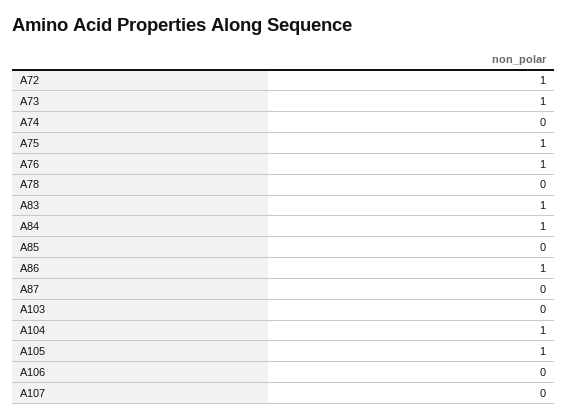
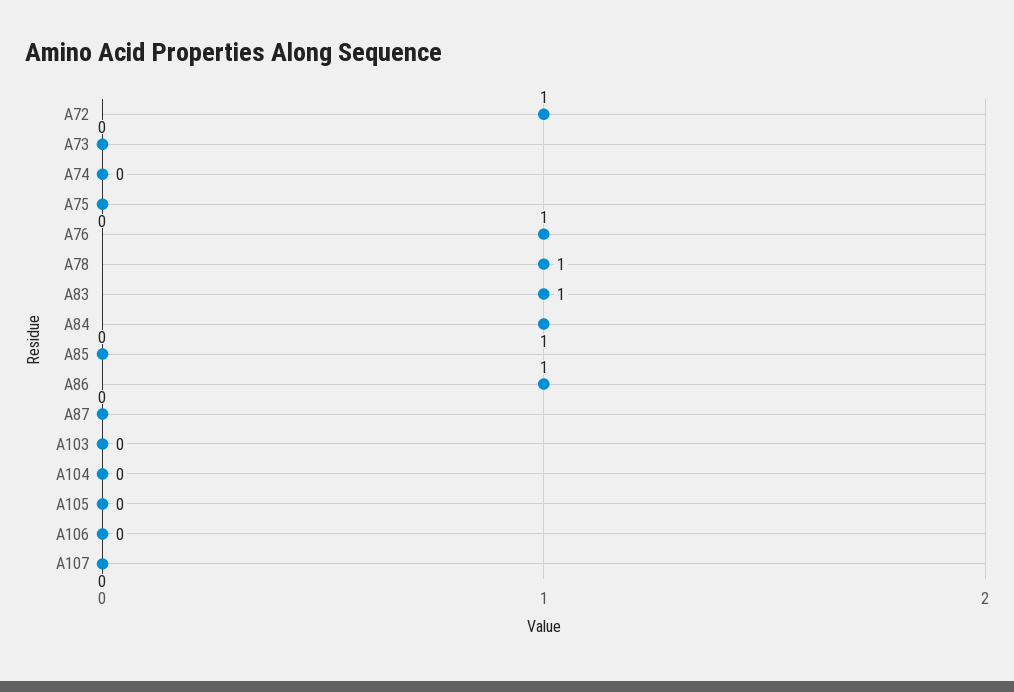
  {
    "A72": 1,
-   "A73": 1,
+   "A73": 0,
    "A74": 0,
-   "A75": 1,
+   "A75": 0,
    "A76": 1,
-   "A78": 0,
+   "A78": 1,
    "A83": 1,
    "A84": 1,
    "A85": 0,
    "A86": 1,
    "A87": 0,
    "A103": 0,
-   "A104": 1,
+   "A104": 0,
-   "A105": 1,
+   "A105": 0,
    "A106": 0,
    "A107": 0
  }

